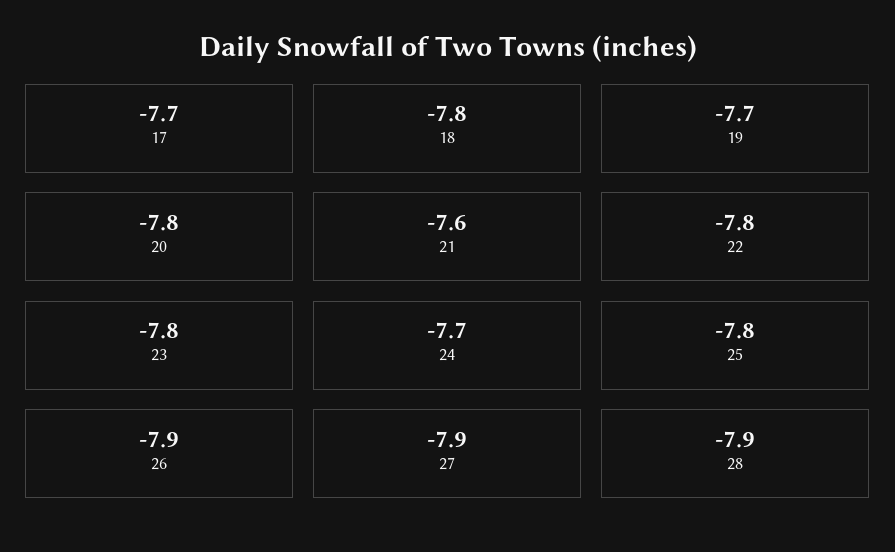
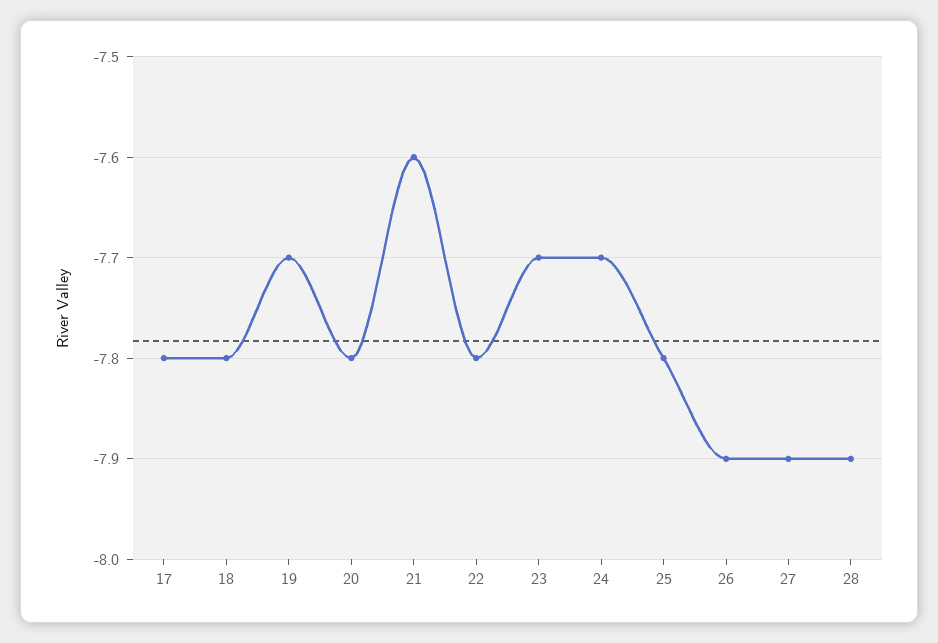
  {
-   "17": -7.7,
+   "17": -7.8,
    "18": -7.8,
    "19": -7.7,
    "20": -7.8,
    "21": -7.6,
    "22": -7.8,
-   "23": -7.8,
+   "23": -7.7,
    "24": -7.7,
    "25": -7.8,
    "26": -7.9,
    "27": -7.9,
    "28": -7.9
  }

